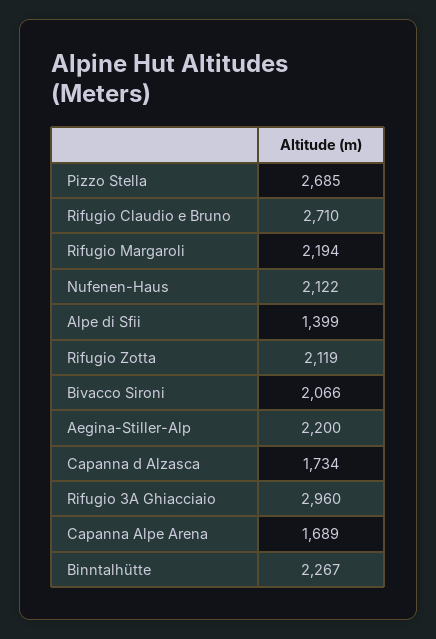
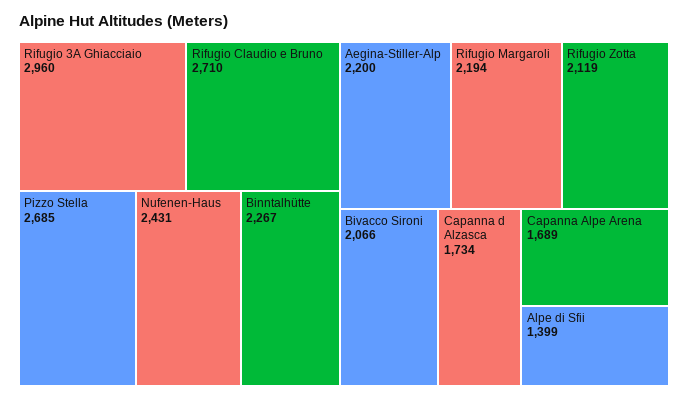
  {
    "Pizzo Stella": 2685,
    "Rifugio Claudio e Bruno": 2710,
    "Rifugio Margaroli": 2194,
-   "Nufenen-Haus": 2122,
+   "Nufenen-Haus": 2431,
    "Alpe di Sfii": 1399,
    "Rifugio Zotta": 2119,
    "Bivacco Sironi": 2066,
    "Aegina-Stiller-Alp": 2200,
    "Capanna d Alzasca": 1734,
    "Rifugio 3A Ghiacciaio": 2960,
    "Capanna Alpe Arena": 1689,
    "Binntalhütte": 2267
  }

